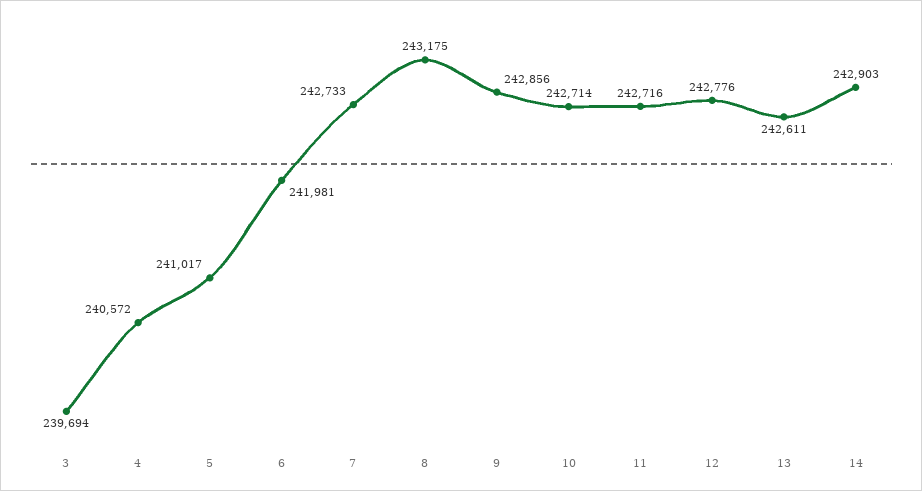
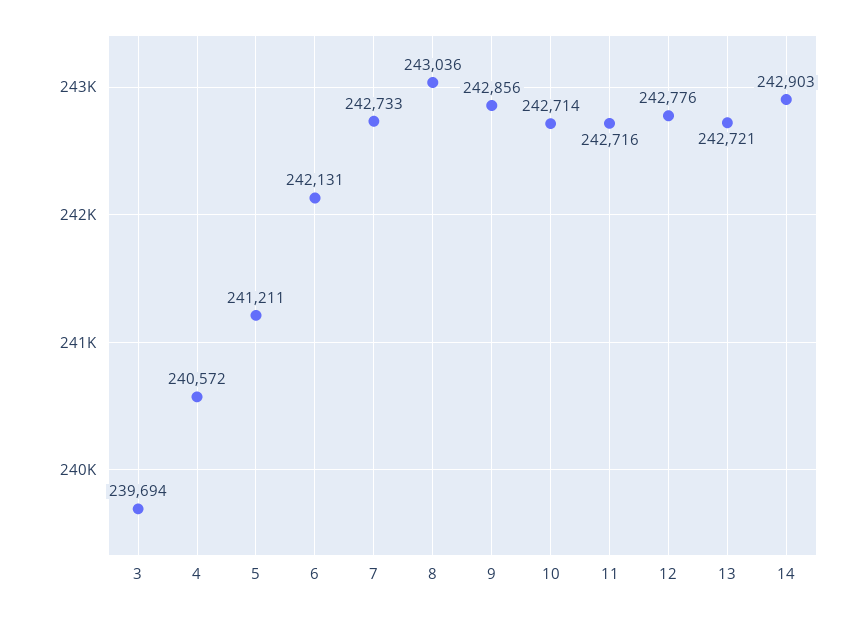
  {
    "3": 239694,
    "4": 240572,
-   "5": 241017,
+   "5": 241211,
-   "6": 241981,
+   "6": 242131,
    "7": 242733,
-   "8": 243175,
+   "8": 243036,
    "9": 242856,
    "10": 242714,
    "11": 242716,
    "12": 242776,
-   "13": 242611,
+   "13": 242721,
    "14": 242903
  }

